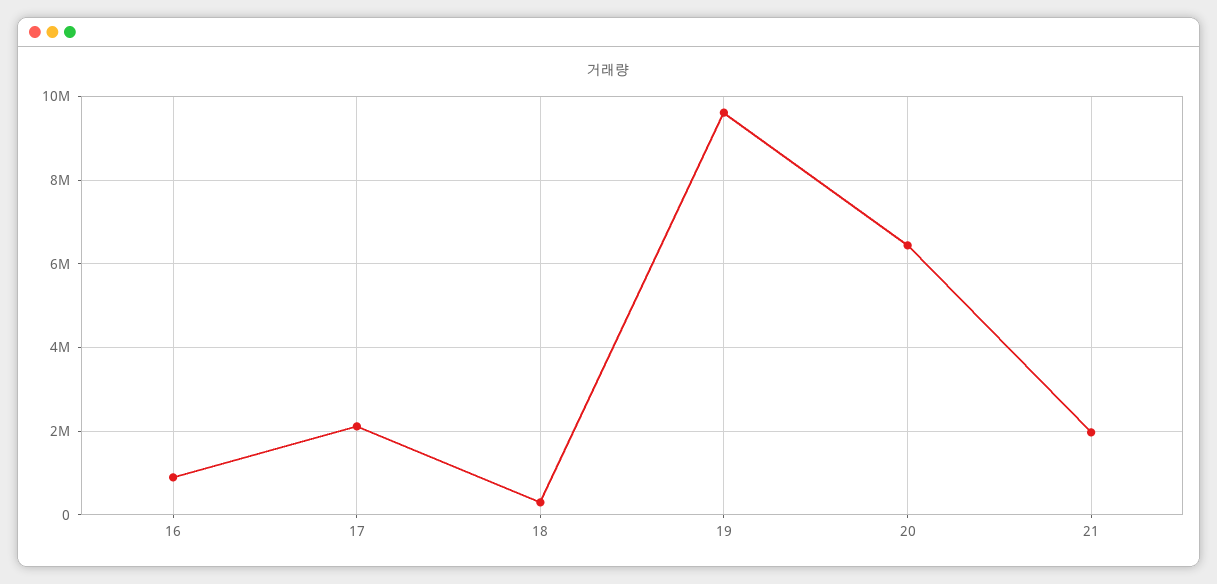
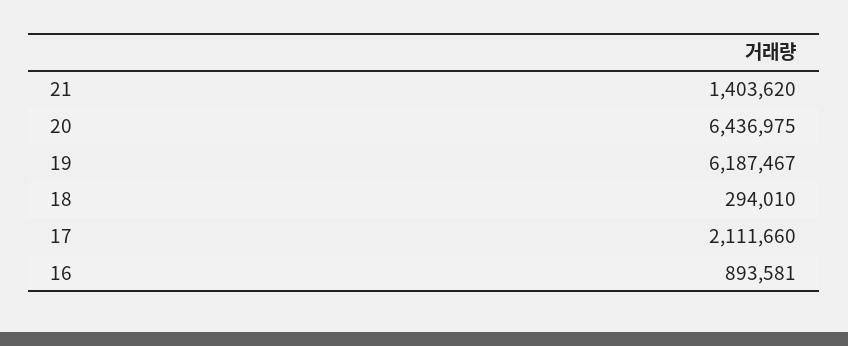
  {
    "16": 893581,
    "17": 2111660,
    "18": 294010,
-   "19": 9600000,
+   "19": 6187467,
    "20": 6436975,
-   "21": 2000000
+   "21": 1403620
  }

